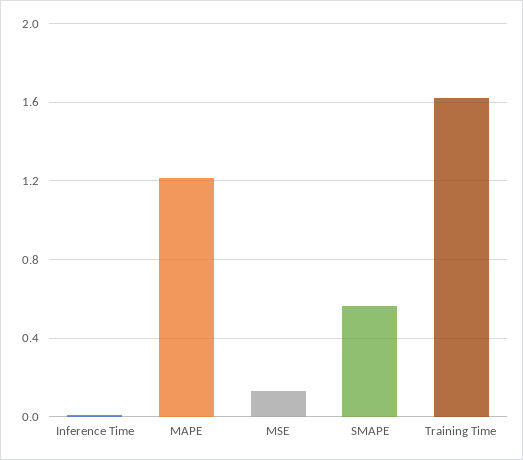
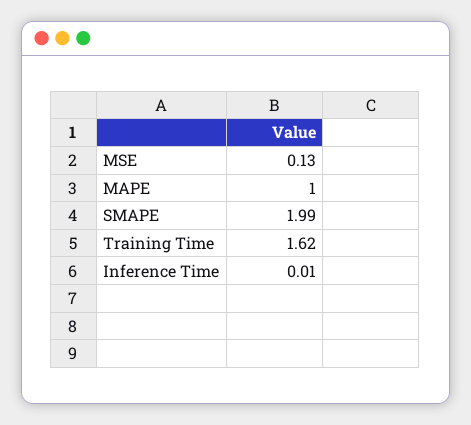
  {
    "Inference Time": 0.01,
-   "MAPE": 1.2,
+   "MAPE": 1,
    "MSE": 0.13,
-   "SMAPE": 0.55,
+   "SMAPE": 1.99,
    "Training Time": 1.62
  }

